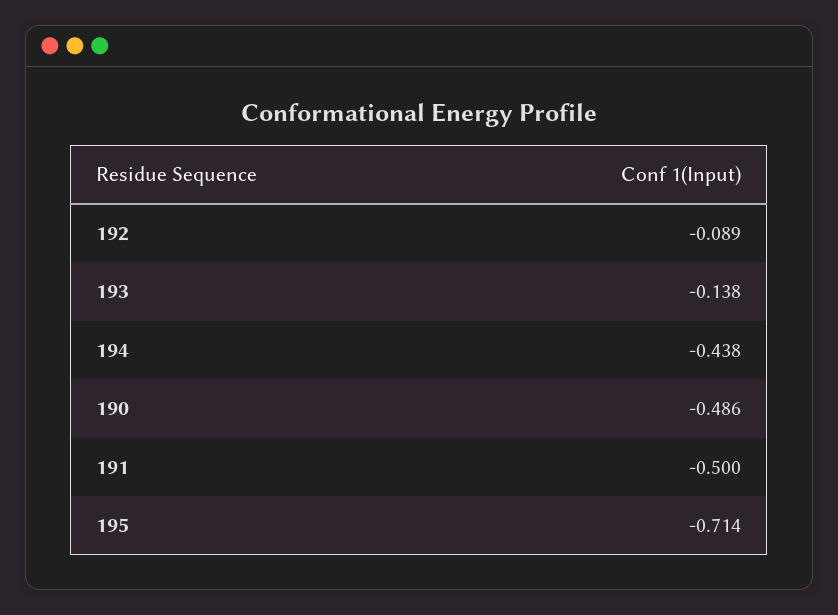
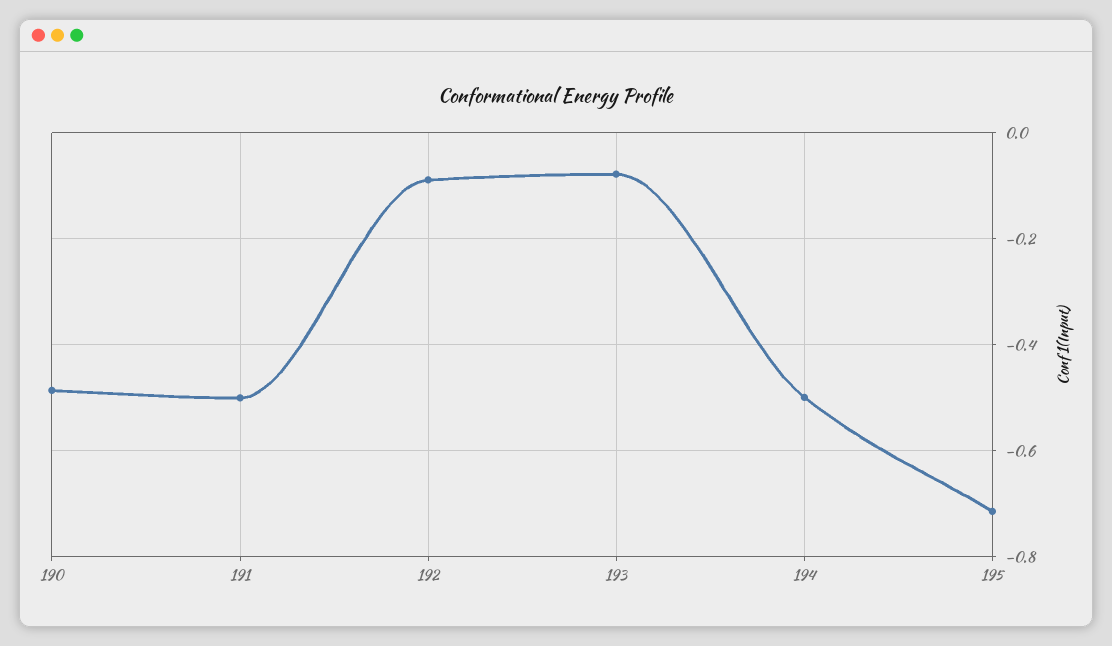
  {
    "192": -0.089,
-   "193": -0.138,
+   "193": -0.08,
-   "194": -0.438,
+   "194": -0.5,
    "190": -0.486,
    "191": -0.5,
    "195": -0.714
  }

